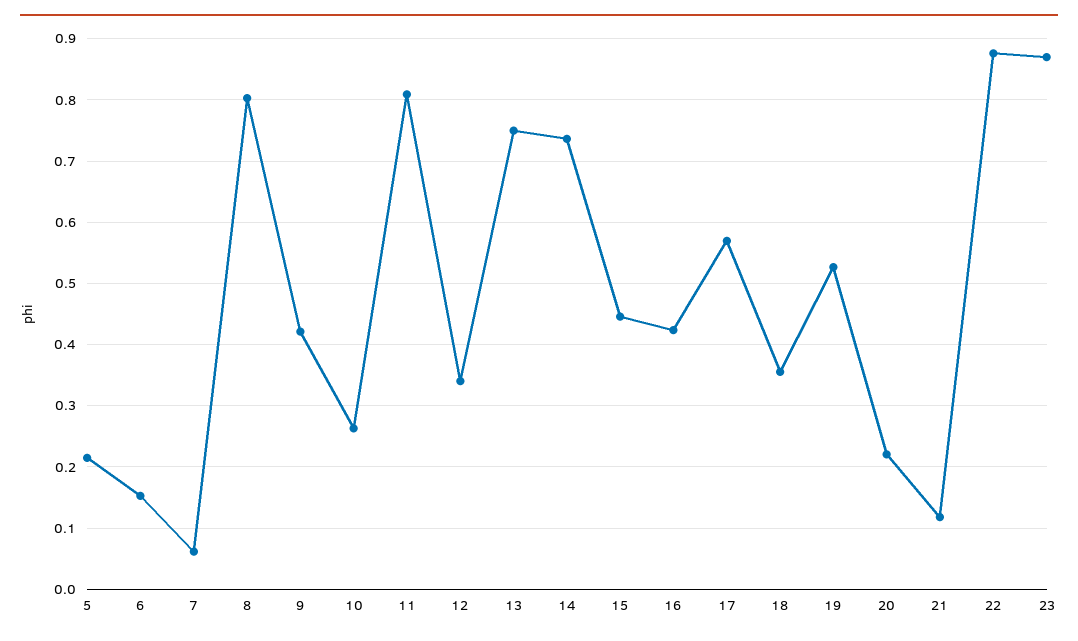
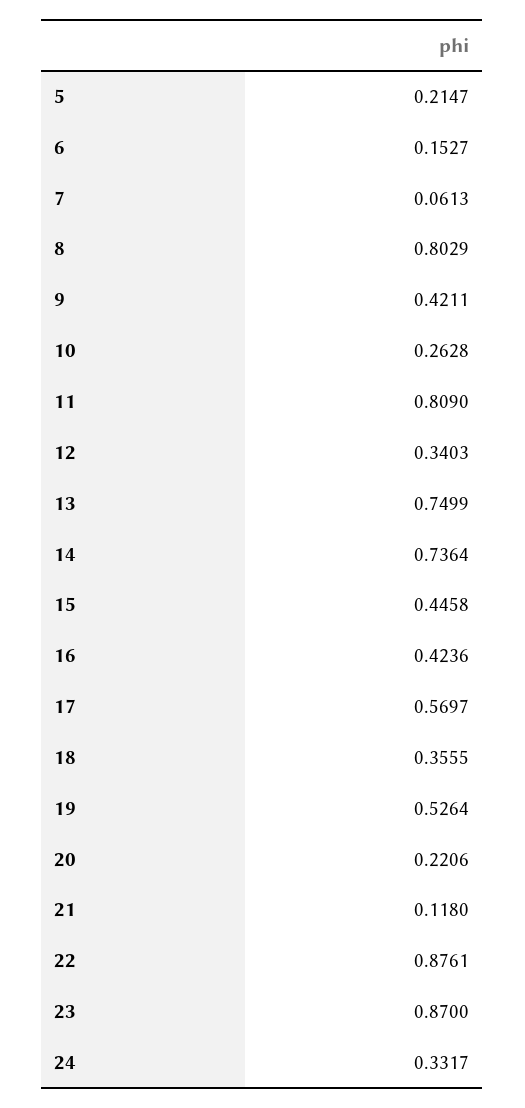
  {
    "5": 0.2147,
    "6": 0.1527,
    "7": 0.0613,
    "8": 0.8029,
    "9": 0.4211,
    "10": 0.2628,
    "11": 0.809,
    "12": 0.3403,
    "13": 0.7499,
    "14": 0.7364,
    "15": 0.4458,
    "16": 0.4236,
    "17": 0.5697,
    "18": 0.3555,
    "19": 0.5264,
    "20": 0.2206,
    "21": 0.118,
    "22": 0.8761,
-   "23": 0.87
+   "23": 0.87,
+   "24": 0.3317
  }

